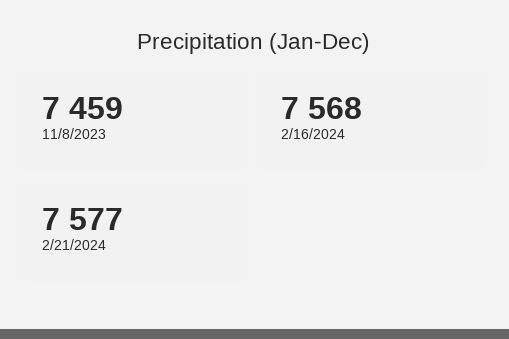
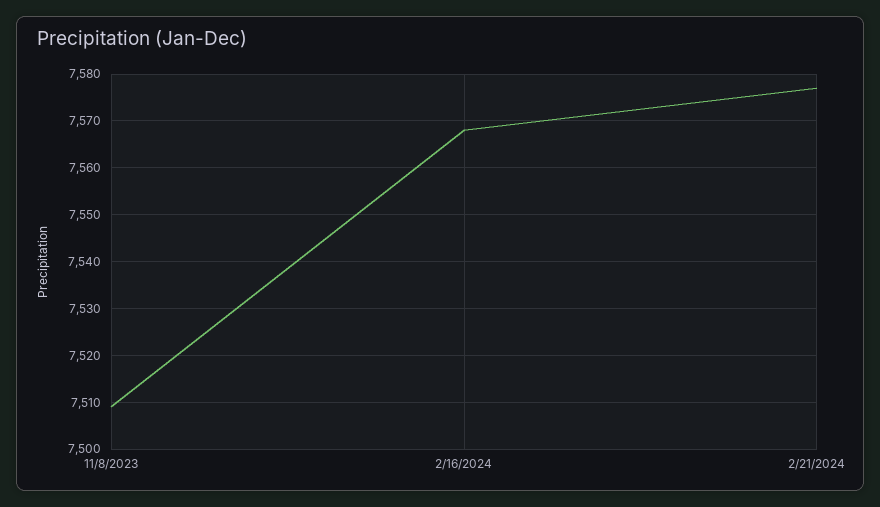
  {
-   "11/8/2023": 7459,
+   "11/8/2023": 7510,
    "2/16/2024": 7568,
    "2/21/2024": 7577
  }

